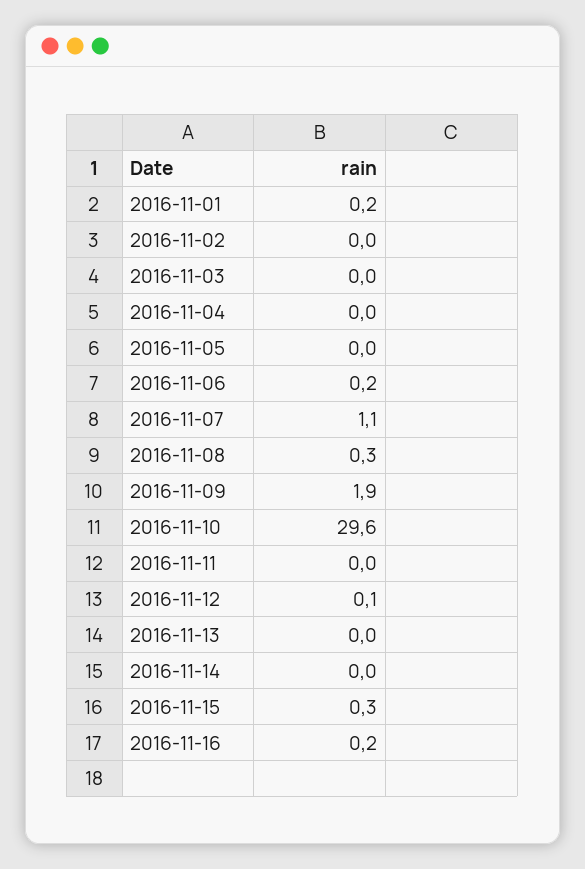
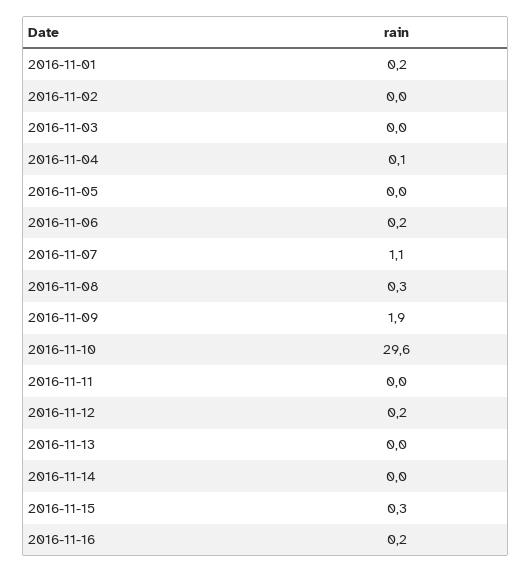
  {
    "2016-11-01": 0.2,
    "2016-11-02": 0,
    "2016-11-03": 0,
-   "2016-11-04": 0,
+   "2016-11-04": 0.1,
    "2016-11-05": 0,
    "2016-11-06": 0.2,
    "2016-11-07": 1.1,
    "2016-11-08": 0.3,
    "2016-11-09": 1.9,
    "2016-11-10": 29.6,
    "2016-11-11": 0,
-   "2016-11-12": 0.1,
+   "2016-11-12": 0.2,
    "2016-11-13": 0,
    "2016-11-14": 0,
    "2016-11-15": 0.3,
    "2016-11-16": 0.2
  }

